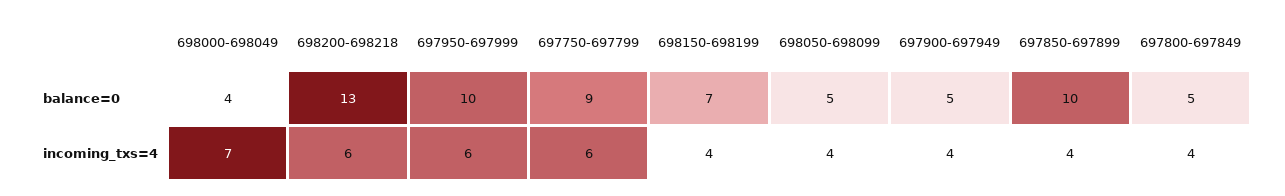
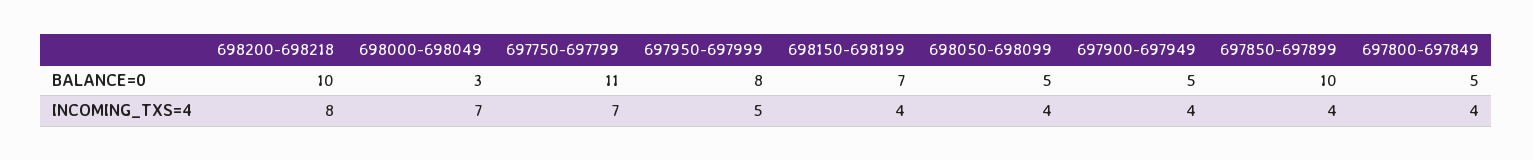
  {
    "698000-698049": {
-     "balance=0": 4,
+     "balance=0": 3,
      "incoming_txs=4": 7
    },
    "698200-698218": {
-     "balance=0": 13,
+     "balance=0": 10,
-     "incoming_txs=4": 6
+     "incoming_txs=4": 8
    },
    "697950-697999": {
-     "balance=0": 10,
+     "balance=0": 8,
-     "incoming_txs=4": 6
+     "incoming_txs=4": 5
    },
    "697750-697799": {
-     "balance=0": 9,
+     "balance=0": 11,
-     "incoming_txs=4": 6
+     "incoming_txs=4": 7
    },
    "698150-698199": {
      "balance=0": 7,
      "incoming_txs=4": 4
    },
    "698050-698099": {
      "balance=0": 5,
      "incoming_txs=4": 4
    },
    "697900-697949": {
      "balance=0": 5,
      "incoming_txs=4": 4
    },
    "697850-697899": {
      "balance=0": 10,
      "incoming_txs=4": 4
    },
    "697800-697849": {
      "balance=0": 5,
      "incoming_txs=4": 4
    }
  }

